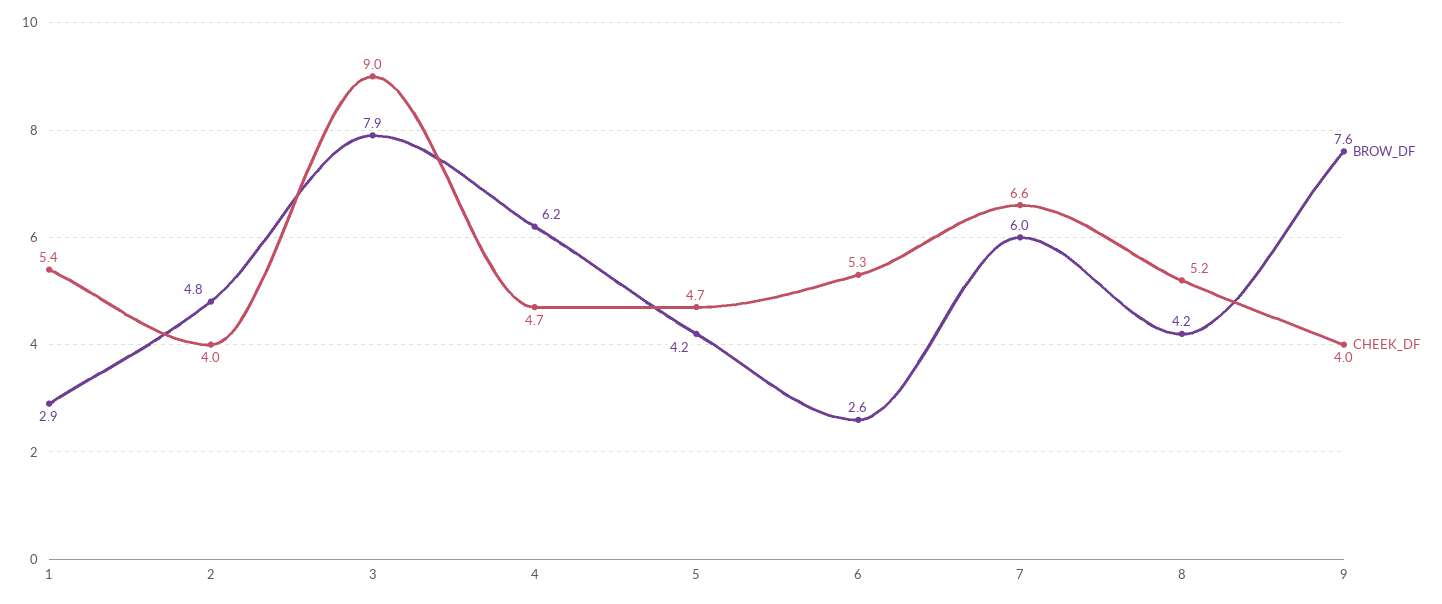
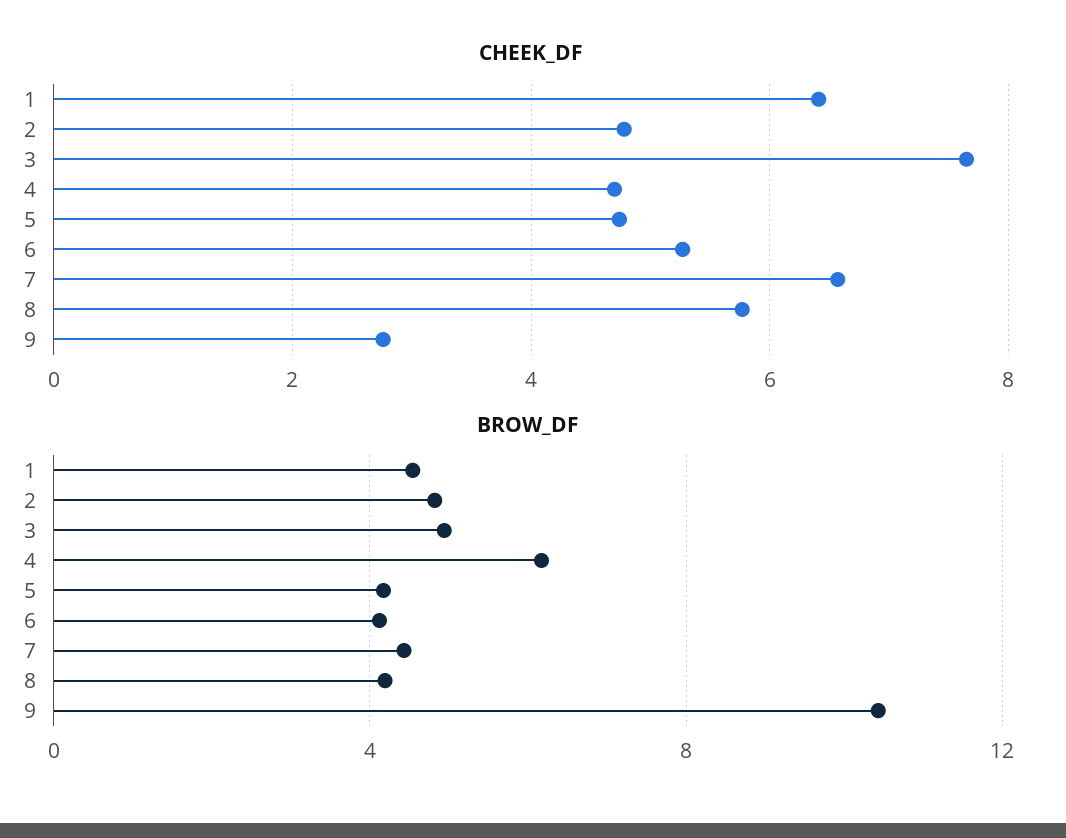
  {
    "BROW_DF": {
-     "1": 2.9,
+     "1": 4.5,
      "2": 4.8,
-     "3": 7.9,
+     "3": 5,
      "4": 6.2,
      "5": 4.2,
-     "6": 2.6,
+     "6": 4,
-     "7": 6,
+     "7": 4.5,
      "8": 4.2,
-     "9": 7.6
+     "9": 10.5
    },
    "CHEEK_DF": {
-     "1": 5.4,
+     "1": 6.4,
-     "2": 4,
+     "2": 4.8,
-     "3": 9,
+     "3": 7.6,
      "4": 4.7,
      "5": 4.7,
      "6": 5.3,
      "7": 6.6,
-     "8": 5.2,
+     "8": 5.8,
-     "9": 4
+     "9": 2.8
    }
  }

